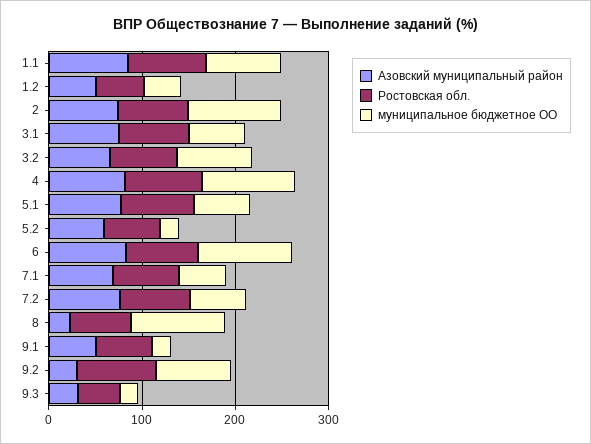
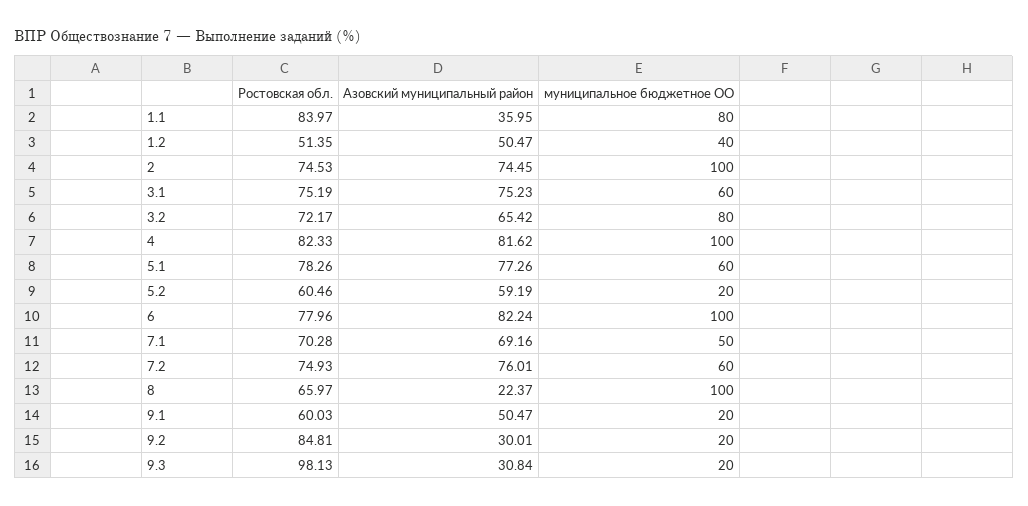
  {
    "Азовский муниципальный район": {
-     "1.1": 80,
+     "1.1": 35.95,
      "1.2": 50.47,
      "2": 74.45,
      "3.1": 75.23,
      "3.2": 65.42,
      "4": 81.62,
      "5.1": 77.26,
      "5.2": 59.19,
      "6": 82.24,
      "7.1": 69.16,
      "7.2": 76.01,
      "8": 22.37,
      "9.1": 50.47,
      "9.2": 30.01,
      "9.3": 30.84
    },
    "Ростовская обл.": {
      "1.1": 83.97,
      "1.2": 51.35,
      "2": 74.53,
      "3.1": 75.19,
      "3.2": 72.17,
      "4": 82.33,
      "5.1": 78.26,
      "5.2": 60.46,
      "6": 77.96,
      "7.1": 70.28,
      "7.2": 74.93,
      "8": 65.97,
      "9.1": 60.03,
      "9.2": 84.81,
-     "9.3": 40
+     "9.3": 98.13
    },
    "муниципальное бюджетное ОО": {
      "1.1": 80,
      "1.2": 40,
      "2": 100,
      "3.1": 60,
      "3.2": 80,
      "4": 100,
      "5.1": 60,
      "5.2": 20,
      "6": 100,
      "7.1": 50,
      "7.2": 60,
      "8": 100,
      "9.1": 20,
-     "9.2": 80,
+     "9.2": 20,
      "9.3": 20
    }
  }

